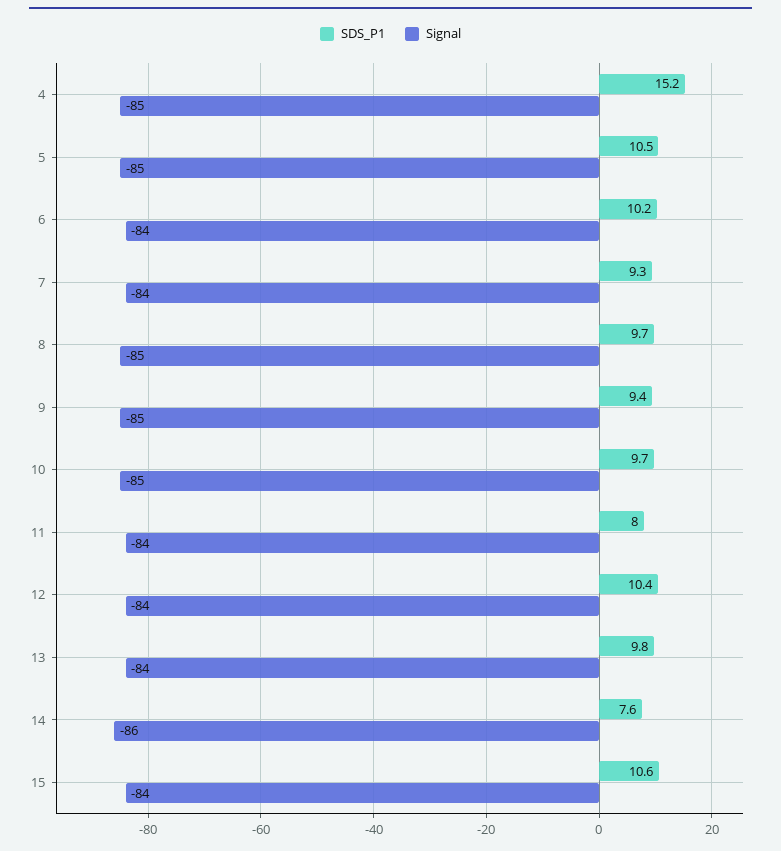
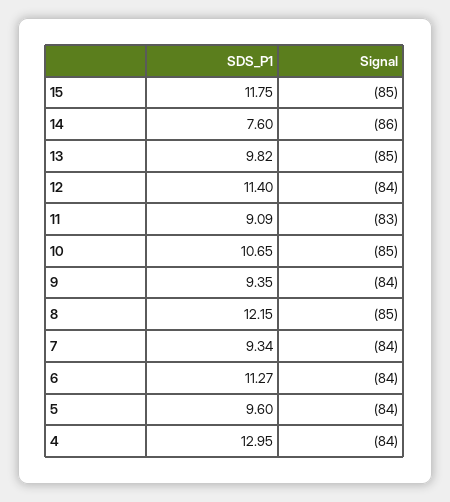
  {
    "SDS_P1": {
-     "4": 15.2,
+     "4": 12.95,
-     "5": 10.5,
+     "5": 9.6,
-     "6": 10.2,
+     "6": 11.27,
      "7": 9.34,
-     "8": 9.7,
+     "8": 12.15,
      "9": 9.35,
-     "10": 9.7,
+     "10": 10.65,
-     "11": 8,
+     "11": 9.09,
-     "12": 10.4,
+     "12": 11.4,
      "13": 9.82,
      "14": 7.6,
-     "15": 10.6
+     "15": 11.75
    },
    "Signal": {
-     "4": -85,
+     "4": -84,
-     "5": -85,
+     "5": -84,
      "6": -84,
      "7": -84,
      "8": -85,
-     "9": -85,
+     "9": -84,
      "10": -85,
-     "11": -84,
+     "11": -83,
      "12": -84,
-     "13": -84,
+     "13": -85,
      "14": -86,
-     "15": -84
+     "15": -85
    }
  }

